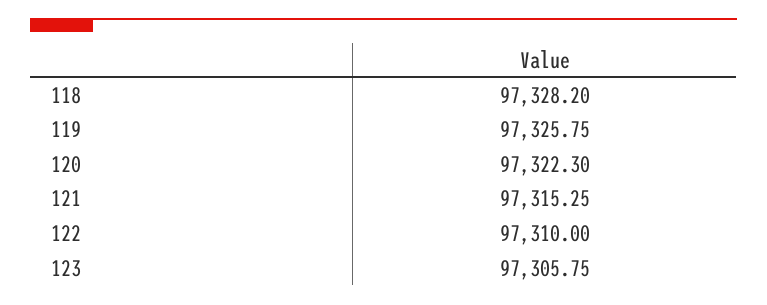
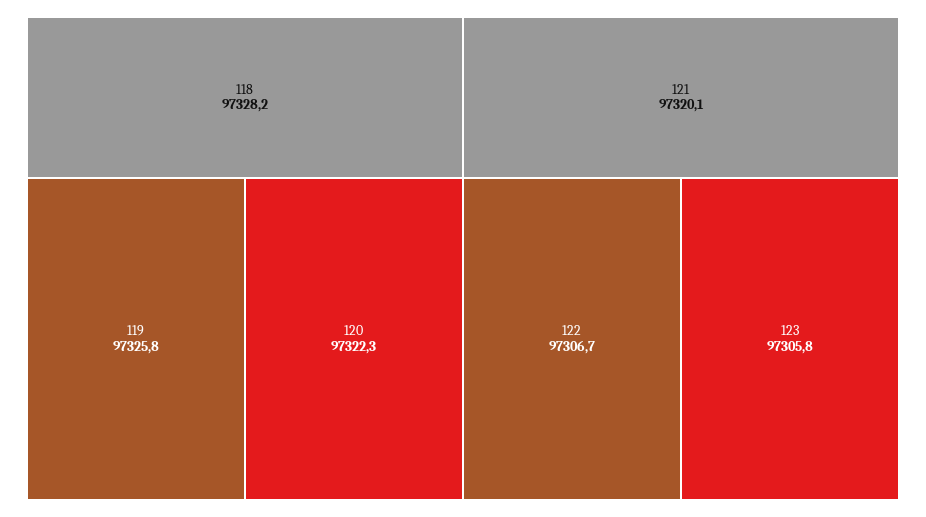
  {
    "118": 97328.2,
    "119": 97325.75,
    "120": 97322.3,
-   "121": 97315.25,
+   "121": 97320.1,
-   "122": 97310,
+   "122": 97306.7,
    "123": 97305.75
  }

